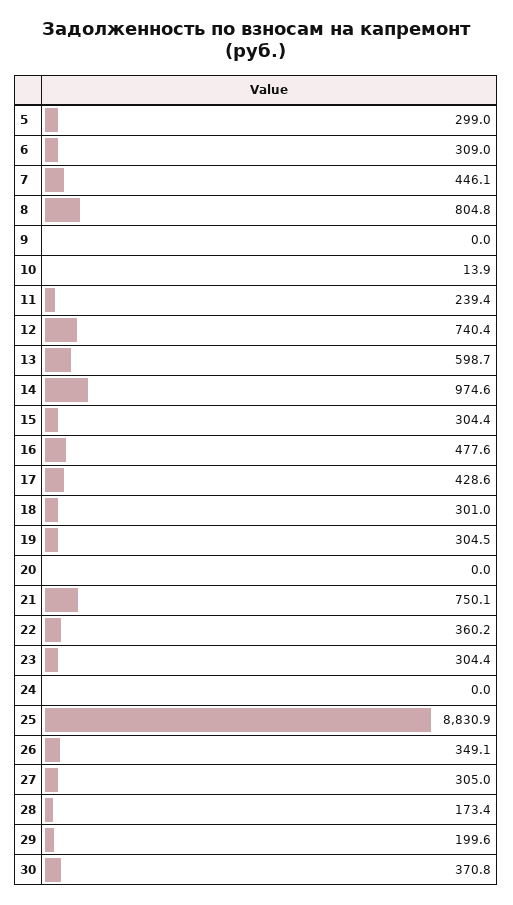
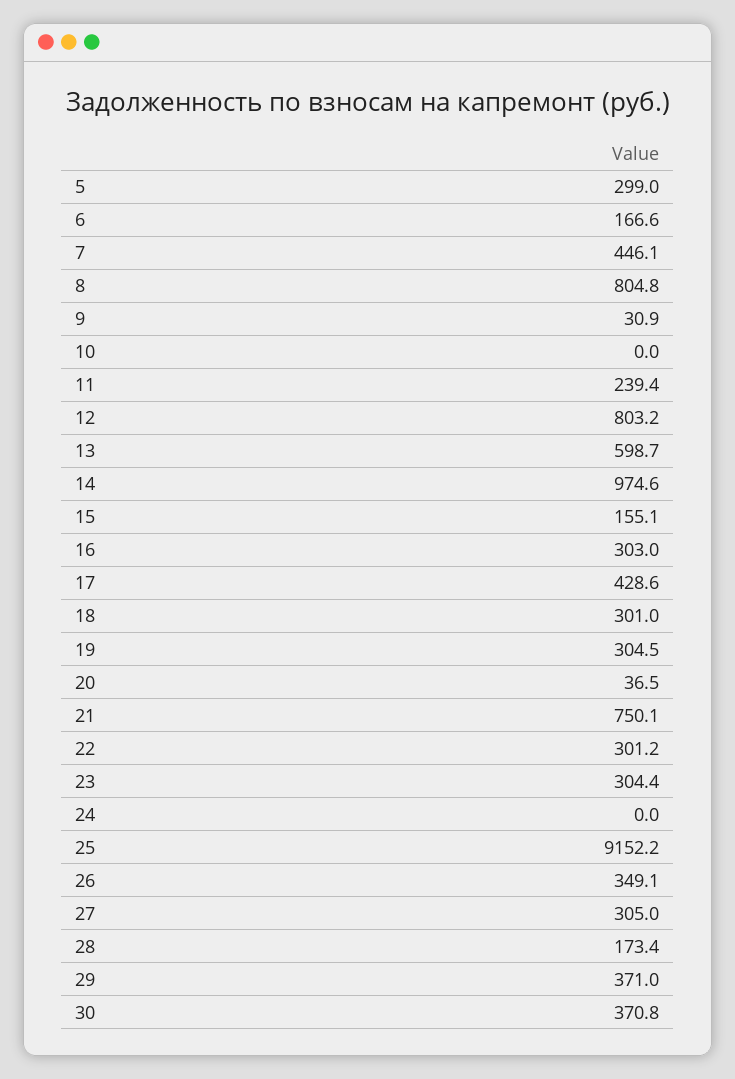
  {
    "5": 299,
-   "6": 309,
+   "6": 166.6,
    "7": 446.1,
    "8": 804.8,
-   "9": 0,
+   "9": 30.9,
-   "10": 13.9,
+   "10": 0,
    "11": 239.4,
-   "12": 740.4,
+   "12": 803.2,
    "13": 598.7,
    "14": 974.6,
-   "15": 304.4,
+   "15": 155.1,
-   "16": 477.6,
+   "16": 303,
    "17": 428.6,
    "18": 301,
    "19": 304.5,
-   "20": 0,
+   "20": 36.5,
    "21": 750.1,
-   "22": 360.2,
+   "22": 301.2,
    "23": 304.4,
    "24": 0,
-   "25": 8830.9,
+   "25": 9152.2,
    "26": 349.1,
    "27": 305,
    "28": 173.4,
-   "29": 199.6,
+   "29": 371,
    "30": 370.8
  }

